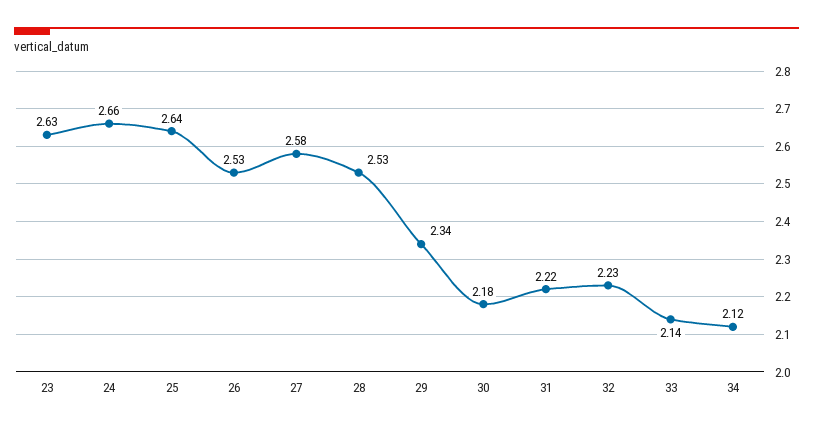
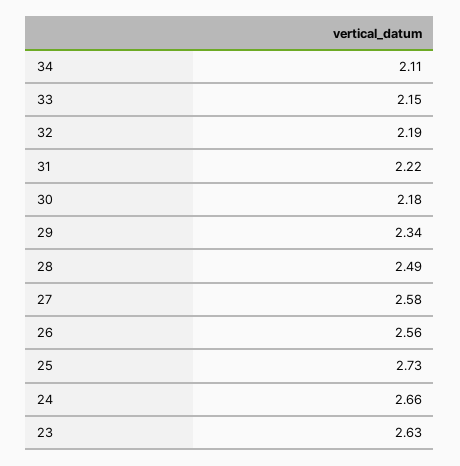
  {
    "23": 2.63,
    "24": 2.66,
-   "25": 2.64,
+   "25": 2.73,
-   "26": 2.53,
+   "26": 2.56,
    "27": 2.58,
-   "28": 2.53,
+   "28": 2.49,
    "29": 2.34,
    "30": 2.18,
    "31": 2.22,
-   "32": 2.23,
+   "32": 2.19,
-   "33": 2.14,
+   "33": 2.15,
-   "34": 2.12
+   "34": 2.11
  }

